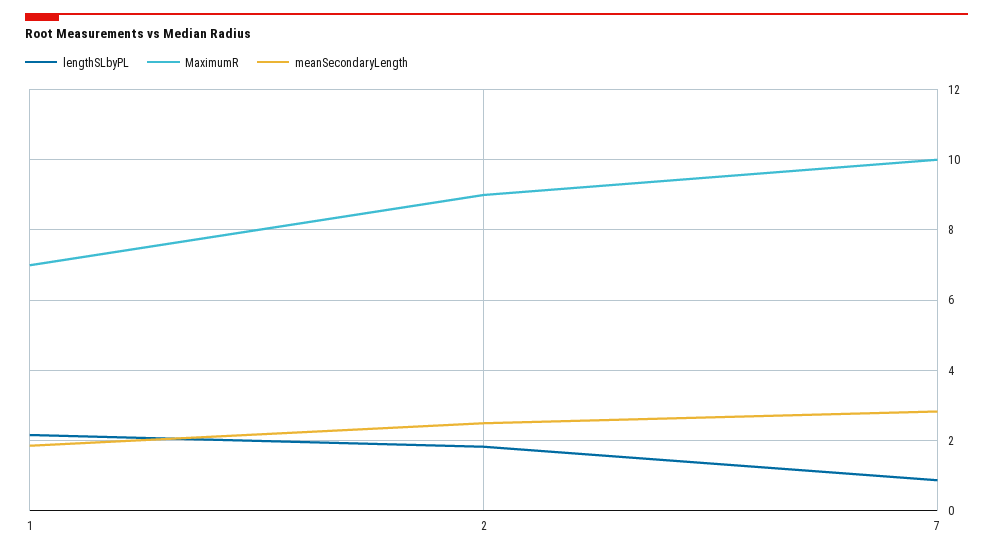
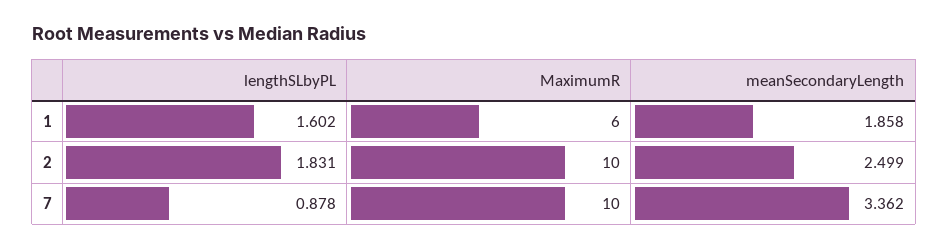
  {
    "lengthSLbyPL": {
-     "1": 2.2,
+     "1": 1.602,
      "2": 1.831,
      "7": 0.878
    },
    "MaximumR": {
-     "1": 7,
+     "1": 6,
-     "2": 9,
+     "2": 10,
      "7": 10
    },
    "meanSecondaryLength": {
      "1": 1.858,
      "2": 2.499,
-     "7": 2.8
+     "7": 3.362
    }
  }

